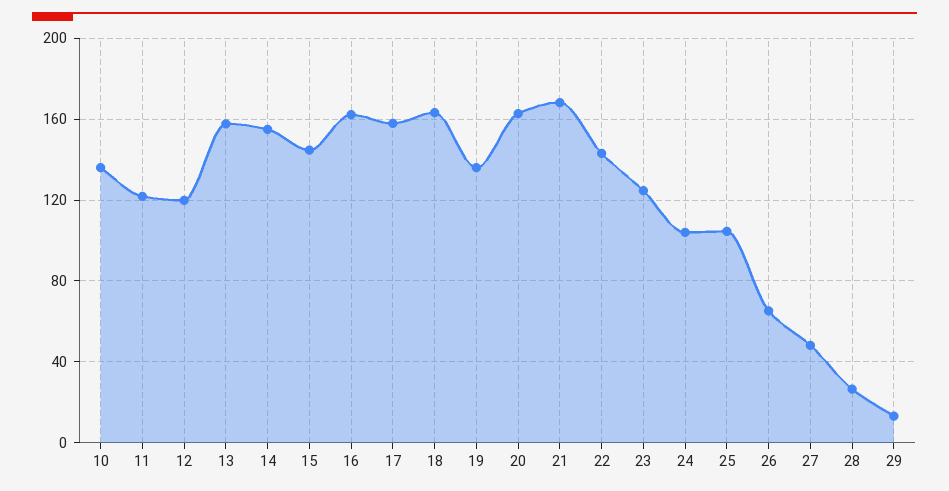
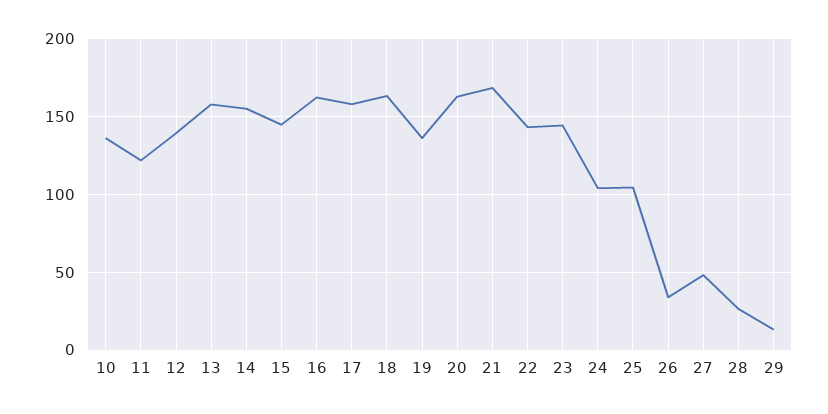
  {
    "10": 135,
    "11": 120,
-   "12": 120,
+   "12": 140,
    "13": 160,
    "14": 155,
    "15": 145,
    "16": 160,
    "17": 160,
    "18": 165,
    "19": 135,
    "20": 165,
    "21": 170,
    "22": 145,
-   "23": 125,
+   "23": 145,
    "24": 105,
    "25": 105,
-   "26": 65,
+   "26": 35,
    "27": 50,
    "28": 25,
    "29": 15
  }

